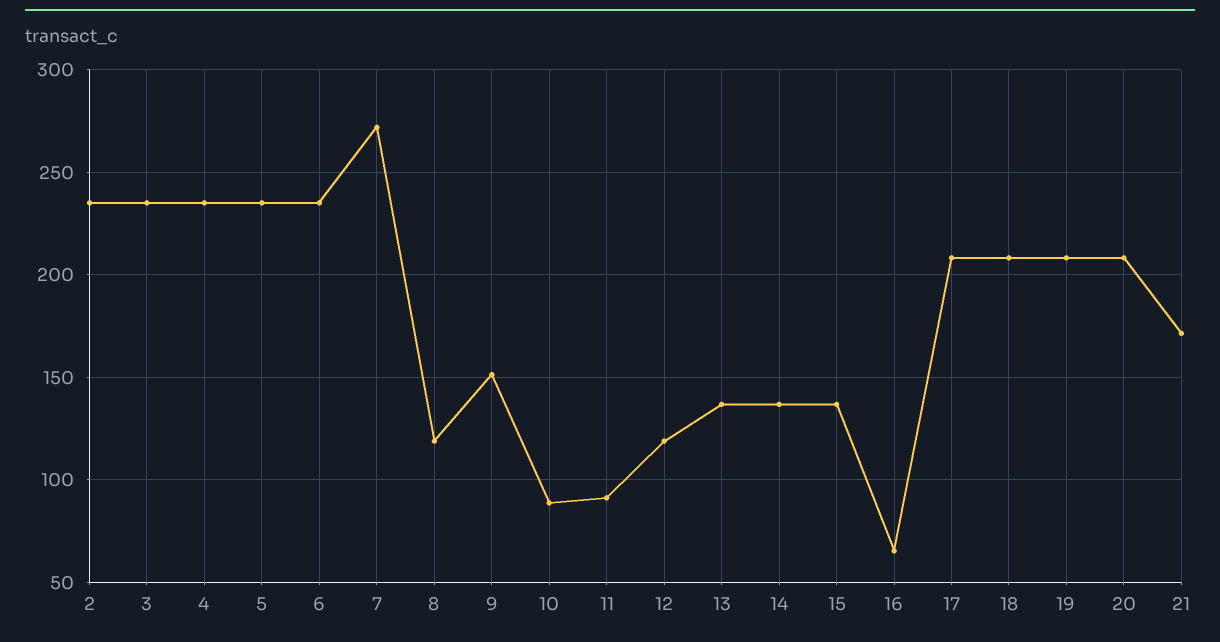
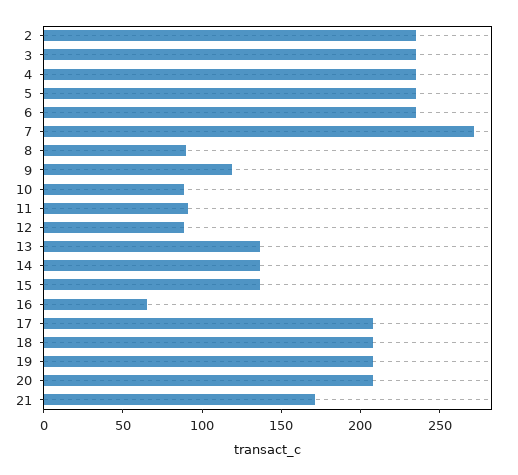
  {
    "2": 235,
    "3": 235,
    "4": 235,
    "5": 235,
    "6": 235,
    "7": 270,
-   "8": 120,
+   "8": 90,
-   "9": 150,
+   "9": 120,
    "10": 90,
    "11": 90,
-   "12": 120,
+   "12": 90,
    "13": 135,
    "14": 135,
    "15": 135,
    "16": 65,
    "17": 210,
    "18": 210,
    "19": 210,
    "20": 210,
    "21": 170
  }

